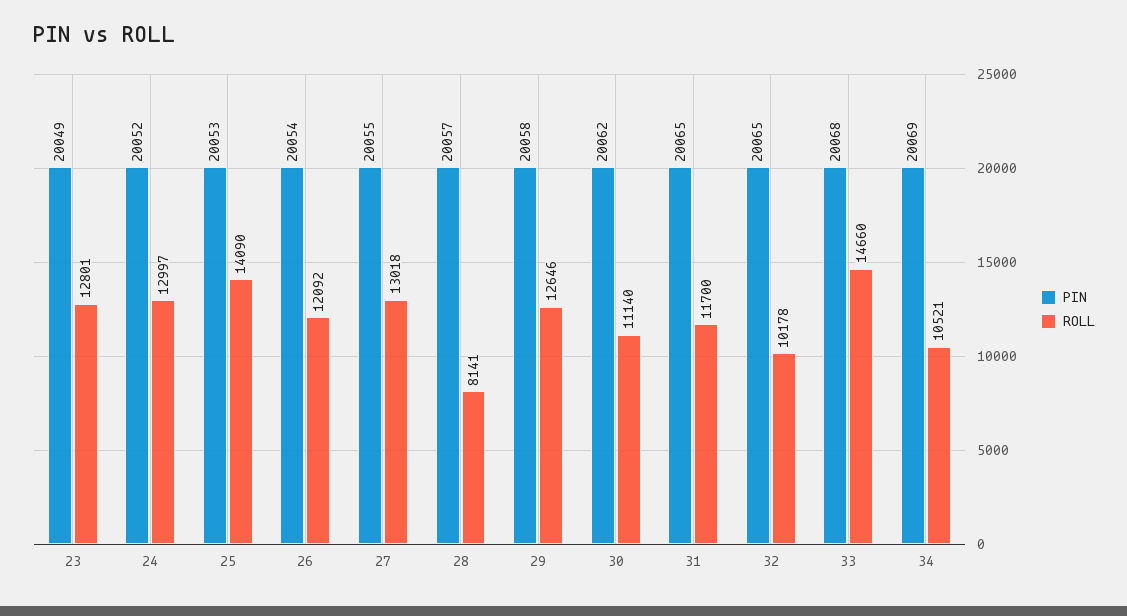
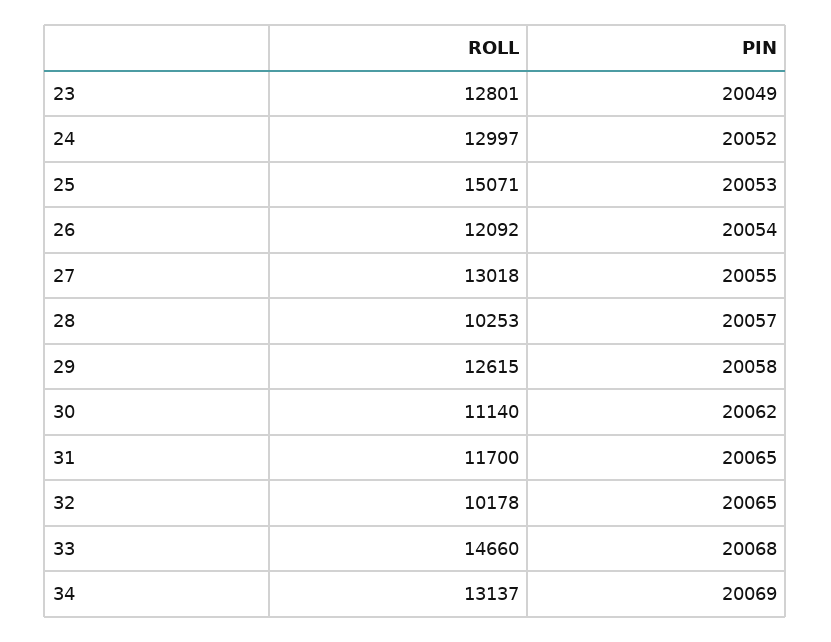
  {
    "PIN": {
      "23": 20049,
      "24": 20052,
      "25": 20053,
      "26": 20054,
      "27": 20055,
      "28": 20057,
      "29": 20058,
      "30": 20062,
      "31": 20065,
      "32": 20065,
      "33": 20068,
      "34": 20069
    },
    "ROLL": {
      "23": 12801,
      "24": 12997,
-     "25": 14090,
+     "25": 15071,
      "26": 12092,
      "27": 13018,
-     "28": 8141,
+     "28": 10253,
-     "29": 12646,
+     "29": 12615,
      "30": 11140,
      "31": 11700,
      "32": 10178,
      "33": 14660,
-     "34": 10521
+     "34": 13137
    }
  }

